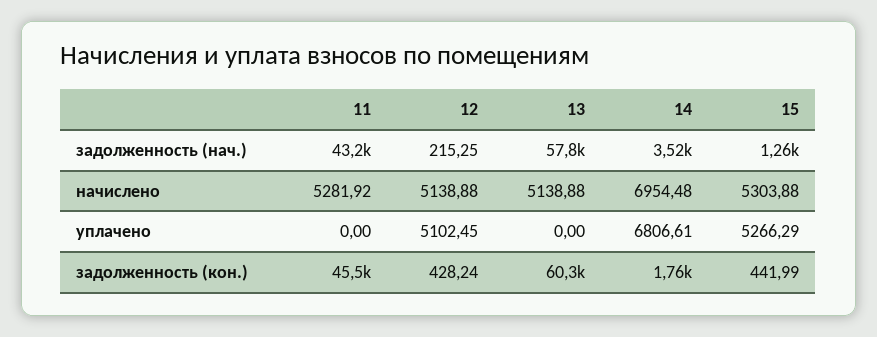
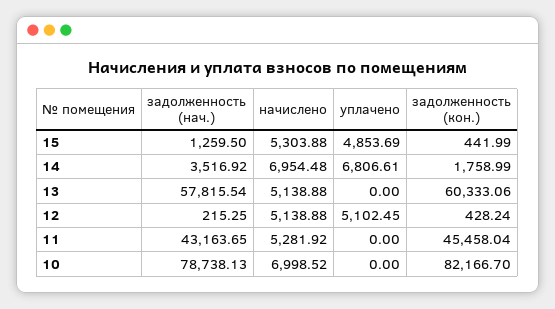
  {
    "11": {
      "задолженность (нач.)": 43163.65,
      "начислено": 5281.92,
      "уплачено": 0,
      "задолженность (кон.)": 45458.04
    },
    "12": {
      "задолженность (нач.)": 215.25,
      "начислено": 5138.88,
      "уплачено": 5102.45,
      "задолженность (кон.)": 428.24
    },
    "13": {
      "задолженность (нач.)": 57815.54,
      "начислено": 5138.88,
      "уплачено": 0,
      "задолженность (кон.)": 60333.06
    },
    "14": {
      "задолженность (нач.)": 3516.92,
      "начислено": 6954.48,
      "уплачено": 6806.61,
      "задолженность (кон.)": 1758.99
    },
    "15": {
      "задолженность (нач.)": 1259.5,
      "начислено": 5303.88,
-     "уплачено": 5266.29,
+     "уплачено": 4853.69,
      "задолженность (кон.)": 441.99
-   }
+   },
+   "10": {
+     "задолженность (нач.)": 78738.13,
+     "начислено": 6998.52,
+     "уплачено": 0,
+     "задолженность (кон.)": 82166.7
+   }
  }

